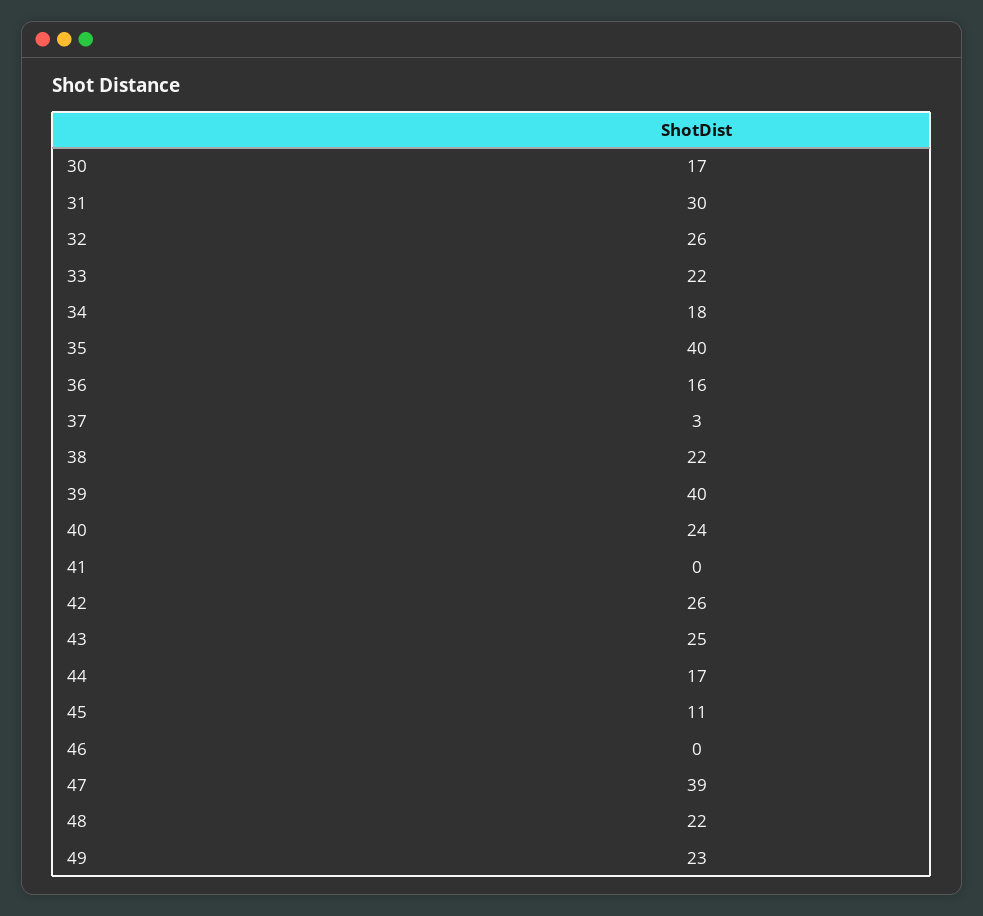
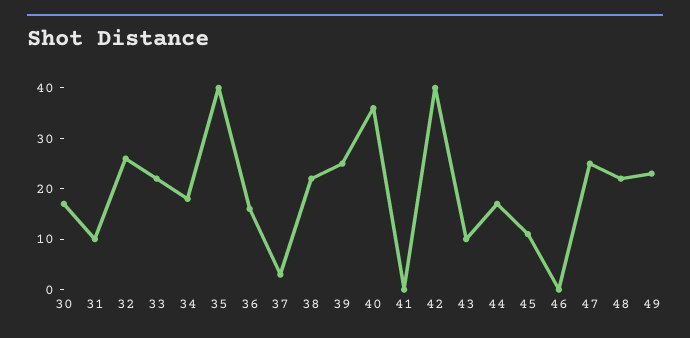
  {
    "30": 17,
-   "31": 30,
+   "31": 10,
    "32": 26,
    "33": 22,
    "34": 18,
    "35": 40,
    "36": 16,
    "37": 3,
    "38": 22,
-   "39": 40,
+   "39": 25,
-   "40": 24,
+   "40": 35,
    "41": 0,
-   "42": 26,
+   "42": 40,
-   "43": 25,
+   "43": 10,
    "44": 17,
    "45": 11,
    "46": 0,
-   "47": 39,
+   "47": 25,
    "48": 22,
    "49": 23
  }

